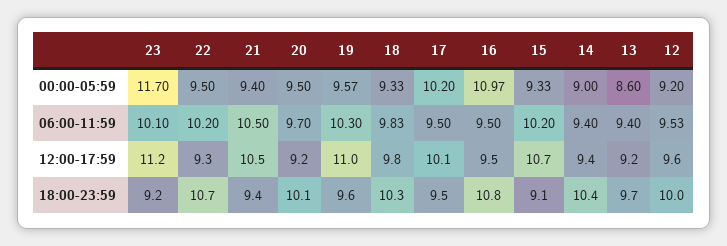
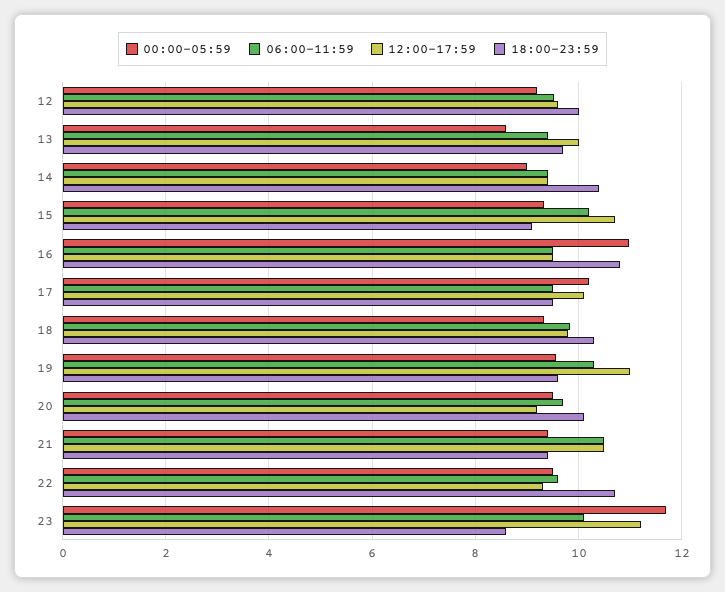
  {
    "00:00-05:59": {
      "23": 11.7,
      "22": 9.5,
      "21": 9.4,
      "20": 9.5,
      "19": 9.57,
      "18": 9.33,
      "17": 10.2,
      "16": 10.97,
      "15": 9.33,
      "14": 9,
      "13": 8.6,
      "12": 9.2
    },
    "06:00-11:59": {
      "23": 10.1,
-     "22": 10.2,
+     "22": 9.6,
      "21": 10.5,
      "20": 9.7,
      "19": 10.3,
      "18": 9.83,
      "17": 9.5,
      "16": 9.5,
      "15": 10.2,
      "14": 9.4,
      "13": 9.4,
      "12": 9.53
    },
    "12:00-17:59": {
      "23": 11.2,
      "22": 9.3,
      "21": 10.5,
      "20": 9.2,
      "19": 11,
      "18": 9.8,
      "17": 10.1,
      "16": 9.5,
      "15": 10.7,
      "14": 9.4,
-     "13": 9.2,
+     "13": 10,
      "12": 9.6
    },
    "18:00-23:59": {
-     "23": 9.2,
+     "23": 8.6,
      "22": 10.7,
      "21": 9.4,
      "20": 10.1,
      "19": 9.6,
      "18": 10.3,
      "17": 9.5,
      "16": 10.8,
      "15": 9.1,
      "14": 10.4,
      "13": 9.7,
      "12": 10
    }
  }

